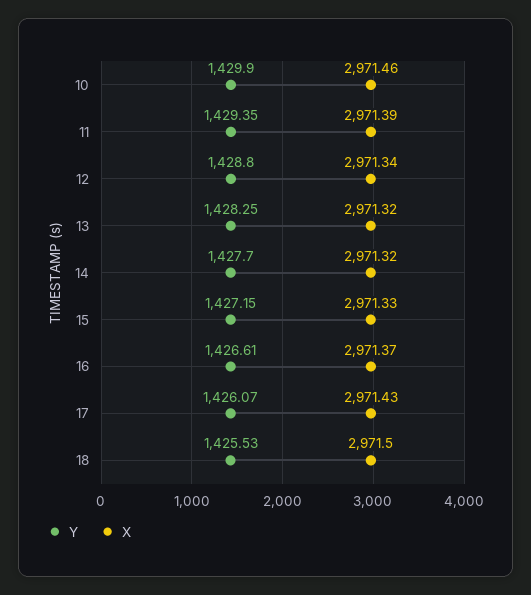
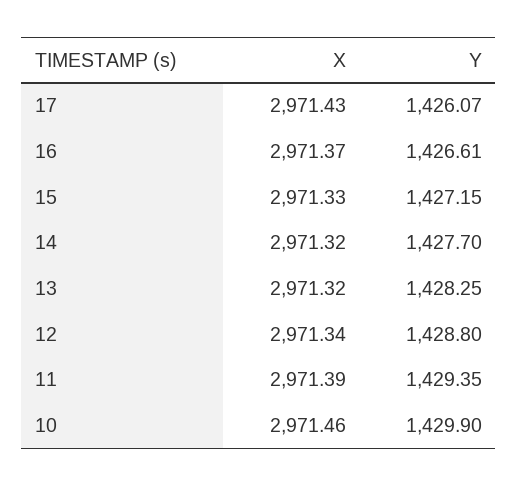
  {
    "Y": {
      "10": 1429.9,
      "11": 1429.35,
      "12": 1428.8,
      "13": 1428.25,
      "14": 1427.7,
      "15": 1427.15,
      "16": 1426.61,
-     "17": 1426.07,
+     "17": 1426.07
-     "18": 1425.53
    },
    "X": {
      "10": 2971.46,
      "11": 2971.39,
      "12": 2971.34,
      "13": 2971.32,
      "14": 2971.32,
      "15": 2971.33,
      "16": 2971.37,
-     "17": 2971.43,
+     "17": 2971.43
-     "18": 2971.5
    }
  }

